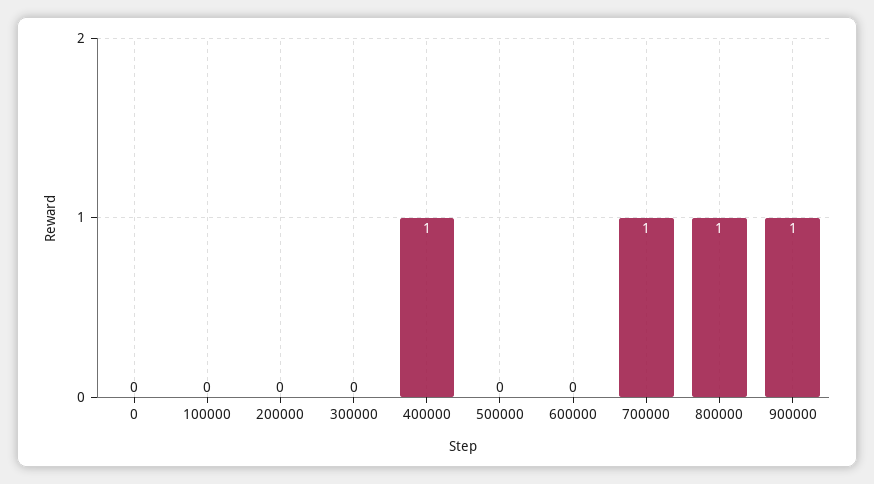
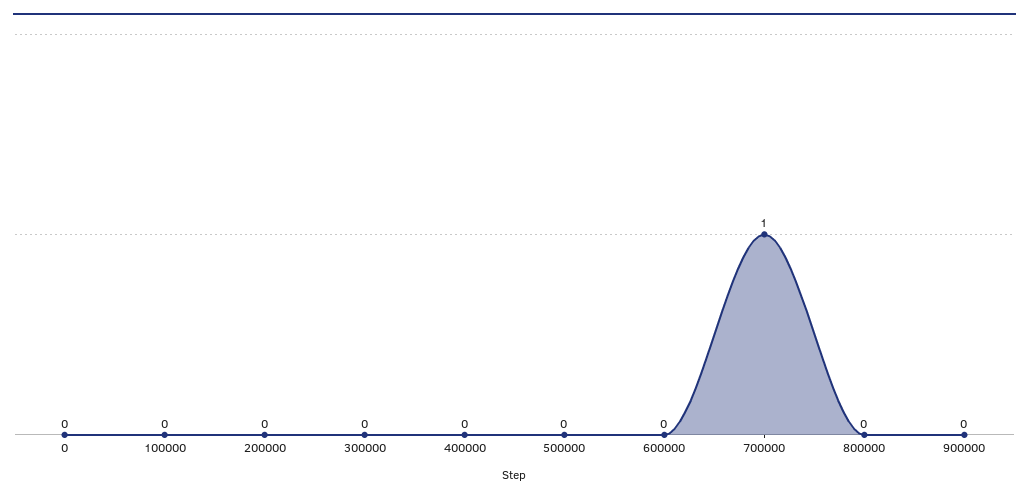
  {
    "0": 0,
    "100000": 0,
    "200000": 0,
    "300000": 0,
-   "400000": 1,
+   "400000": 0,
    "500000": 0,
    "600000": 0,
    "700000": 1,
-   "800000": 1,
+   "800000": 0,
-   "900000": 1
+   "900000": 0
  }

